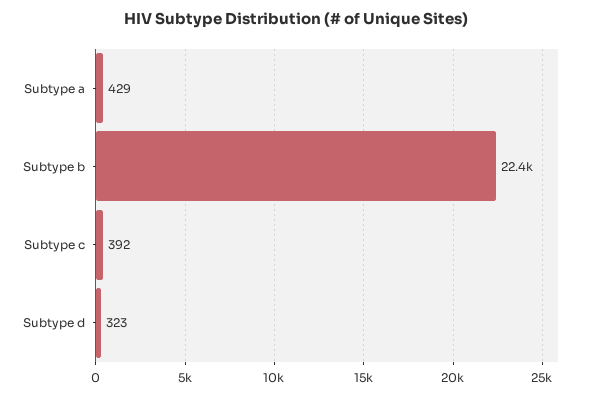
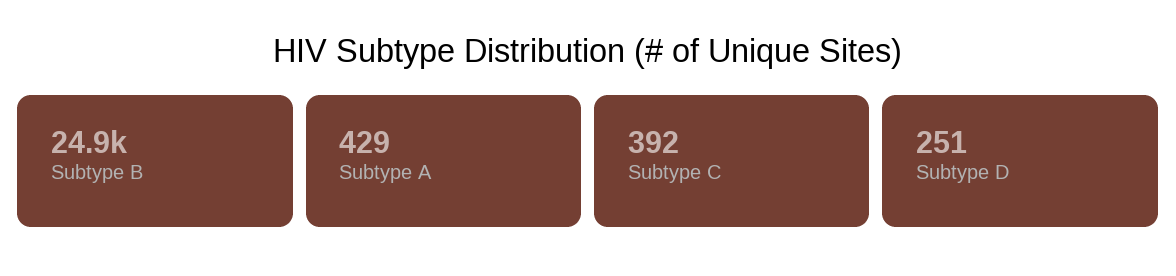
  {
    "Subtype a": 429,
-   "Subtype b": 22400,
+   "Subtype b": 24900,
    "Subtype c": 392,
-   "Subtype d": 323
+   "Subtype d": 251
  }

